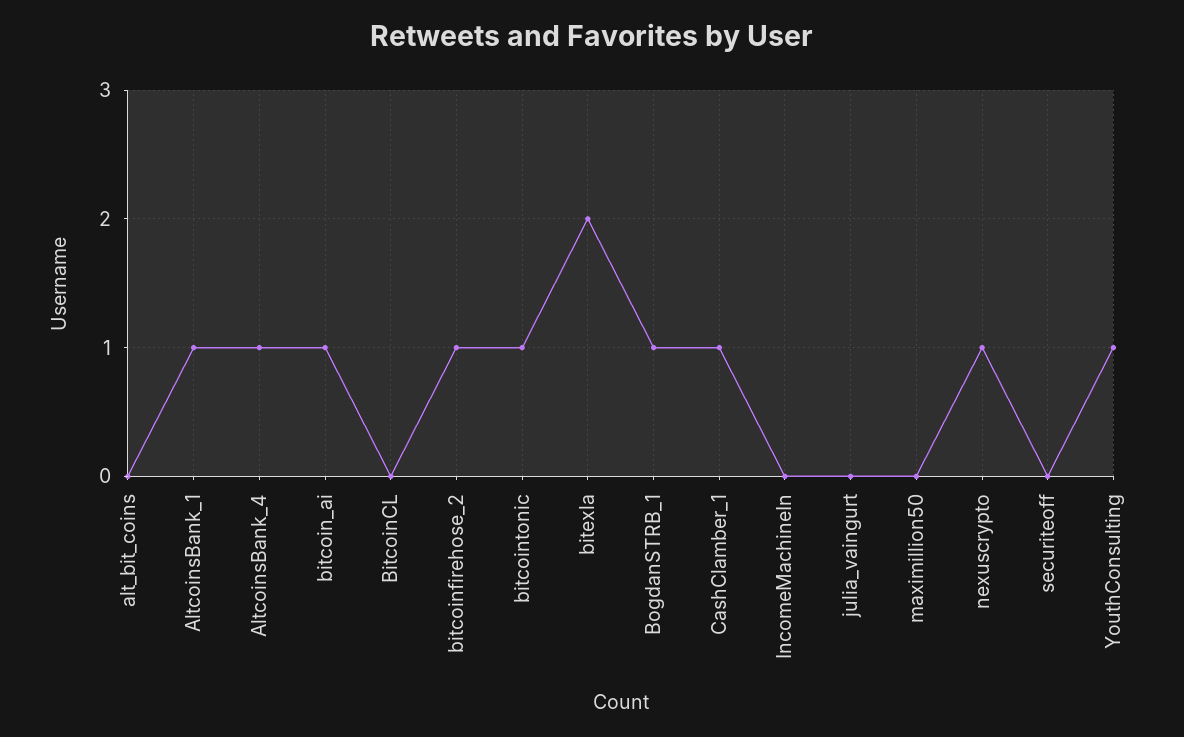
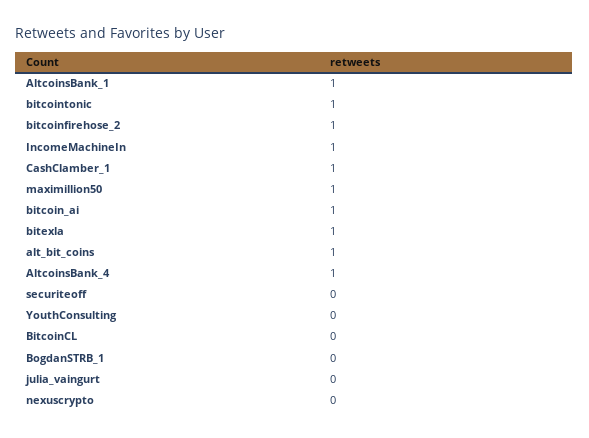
  {
-   "alt_bit_coins": 0,
+   "alt_bit_coins": 1,
    "AltcoinsBank_1": 1,
    "AltcoinsBank_4": 1,
    "bitcoin_ai": 1,
    "BitcoinCL": 0,
    "bitcoinfirehose_2": 1,
    "bitcointonic": 1,
-   "bitexla": 2,
+   "bitexla": 1,
-   "BogdanSTRB_1": 1,
+   "BogdanSTRB_1": 0,
    "CashClamber_1": 1,
-   "IncomeMachineIn": 0,
+   "IncomeMachineIn": 1,
    "julia_vaingurt": 0,
-   "maximillion50": 0,
+   "maximillion50": 1,
-   "nexuscrypto": 1,
+   "nexuscrypto": 0,
    "securiteoff": 0,
-   "YouthConsulting": 1
+   "YouthConsulting": 0
  }

